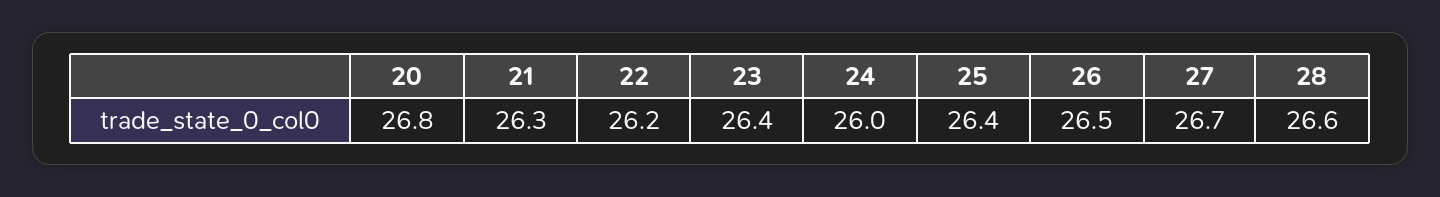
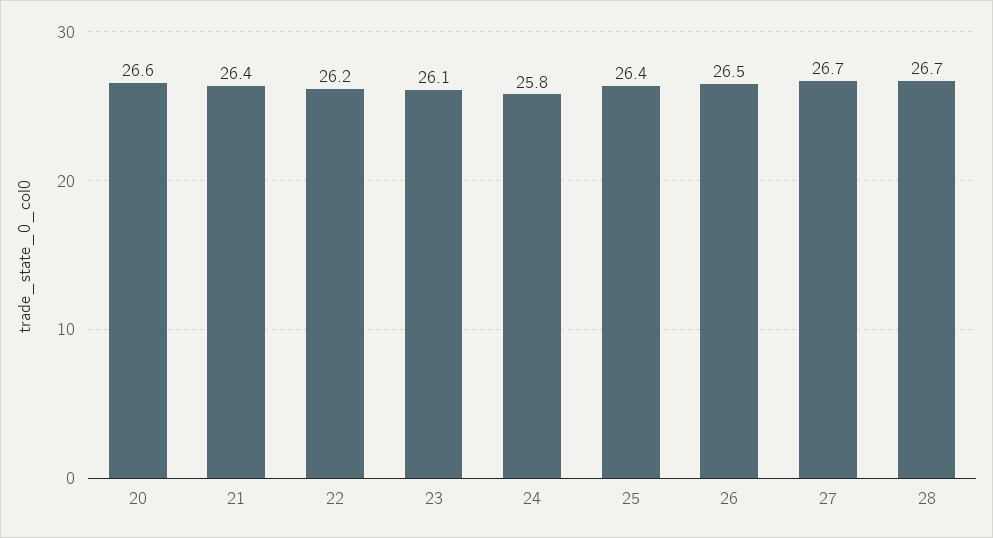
  {
-   "20": 26.8,
+   "20": 26.6,
-   "21": 26.3,
+   "21": 26.4,
    "22": 26.2,
-   "23": 26.4,
+   "23": 26.1,
-   "24": 26,
+   "24": 25.8,
    "25": 26.4,
    "26": 26.5,
    "27": 26.7,
-   "28": 26.6
+   "28": 26.7
  }

